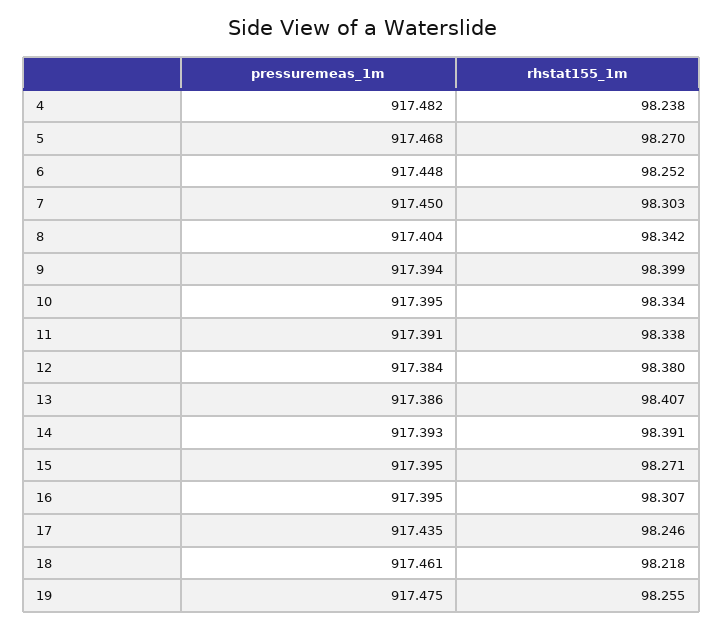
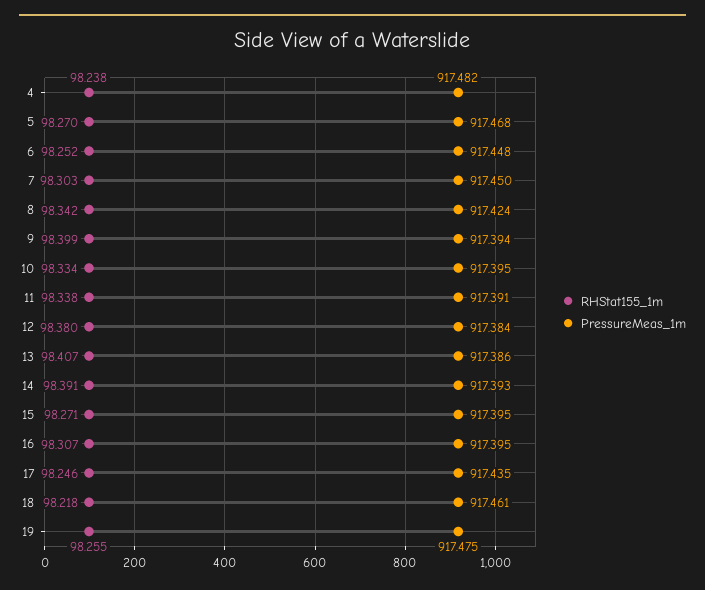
  {
    "pressuremeas_1m": {
      "4": 917.482,
      "5": 917.468,
      "6": 917.448,
      "7": 917.45,
-     "8": 917.404,
+     "8": 917.424,
      "9": 917.394,
      "10": 917.395,
      "11": 917.391,
      "12": 917.384,
      "13": 917.386,
      "14": 917.393,
      "15": 917.395,
      "16": 917.395,
      "17": 917.435,
      "18": 917.461,
      "19": 917.475
    },
    "rhstat155_1m": {
      "4": 98.238,
      "5": 98.27,
      "6": 98.252,
      "7": 98.303,
      "8": 98.342,
      "9": 98.399,
      "10": 98.334,
      "11": 98.338,
      "12": 98.38,
      "13": 98.407,
      "14": 98.391,
      "15": 98.271,
      "16": 98.307,
      "17": 98.246,
      "18": 98.218,
      "19": 98.255
    }
  }

